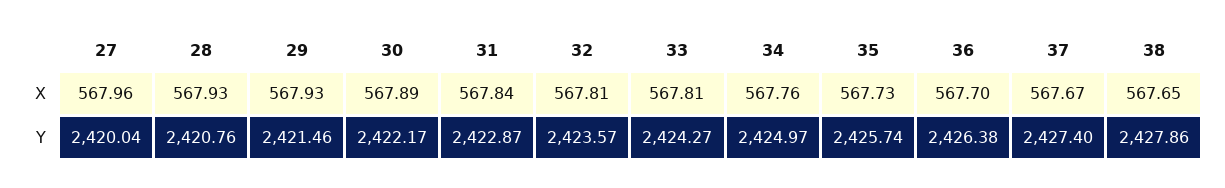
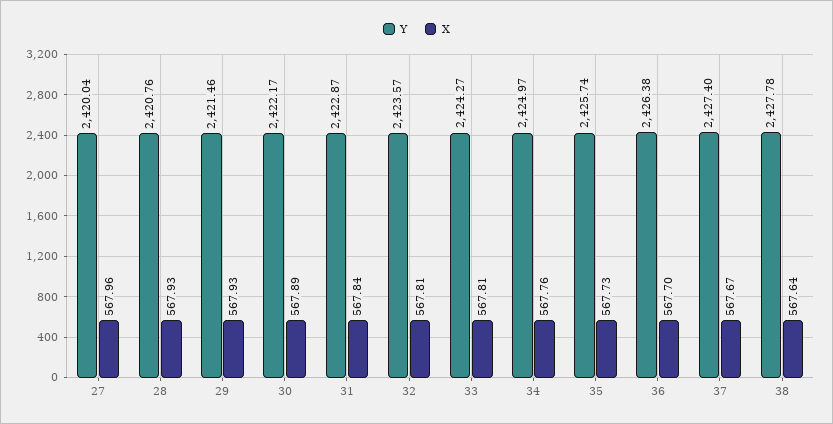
  {
    "X": {
      "27": 567.96,
      "28": 567.93,
      "29": 567.93,
      "30": 567.89,
      "31": 567.84,
      "32": 567.81,
      "33": 567.81,
      "34": 567.76,
      "35": 567.73,
      "36": 567.7,
      "37": 567.67,
-     "38": 567.65
+     "38": 567.64
    },
    "Y": {
      "27": 2420.04,
      "28": 2420.76,
      "29": 2421.46,
      "30": 2422.17,
      "31": 2422.87,
      "32": 2423.57,
      "33": 2424.27,
      "34": 2424.97,
      "35": 2425.74,
      "36": 2426.38,
      "37": 2427.4,
-     "38": 2427.86
+     "38": 2427.78
    }
  }

